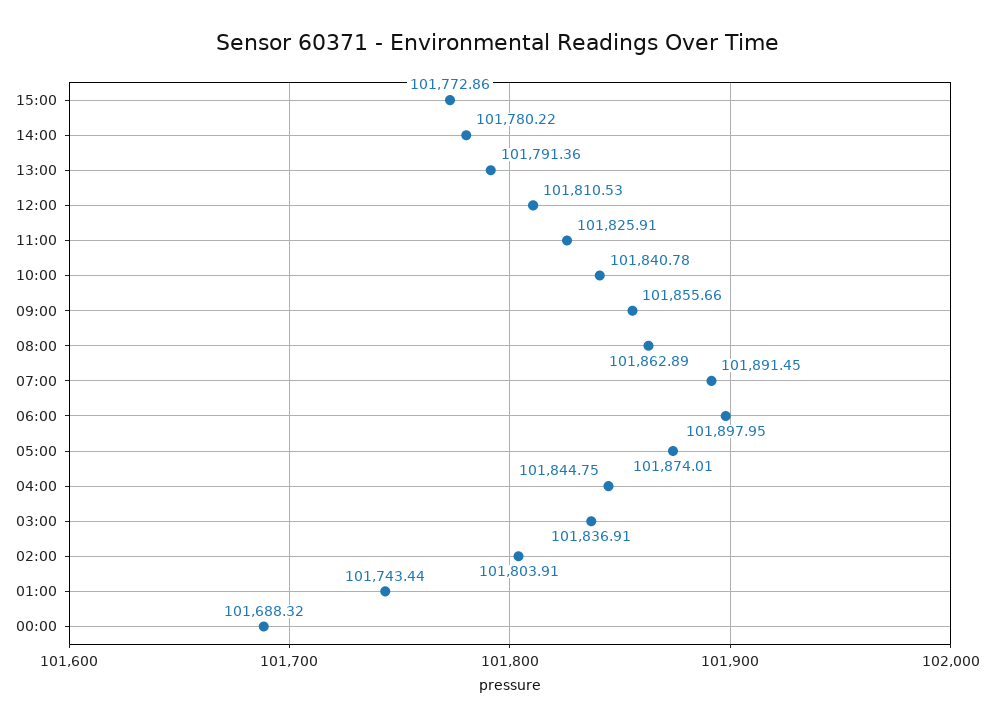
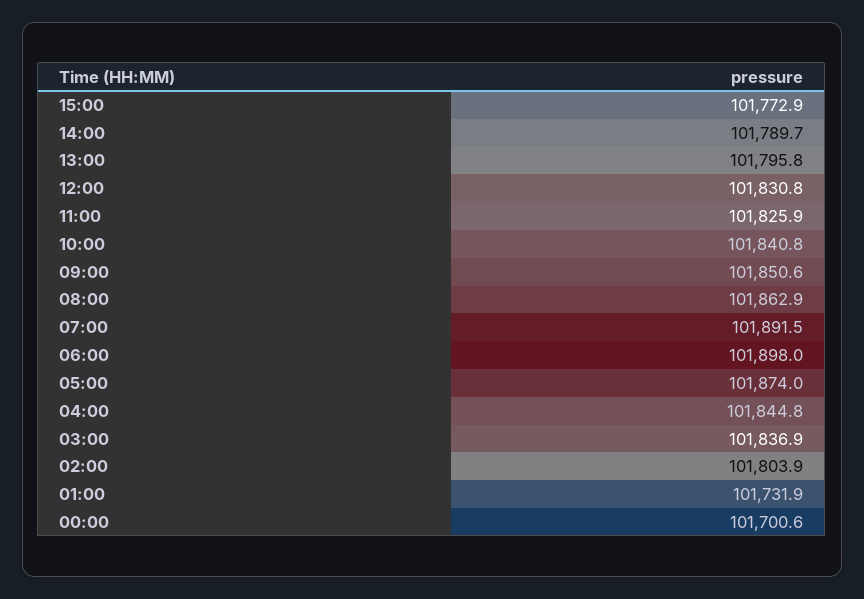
  {
    "15:00": 101772.86,
-   "14:00": 101780.22,
+   "14:00": 101789.7,
-   "13:00": 101791.36,
+   "13:00": 101795.8,
-   "12:00": 101810.53,
+   "12:00": 101830.8,
    "11:00": 101825.91,
    "10:00": 101840.78,
-   "09:00": 101855.66,
+   "09:00": 101850.6,
    "08:00": 101862.89,
    "07:00": 101891.45,
    "06:00": 101897.95,
    "05:00": 101874.01,
    "04:00": 101844.75,
    "03:00": 101836.91,
    "02:00": 101803.91,
-   "01:00": 101743.44,
+   "01:00": 101731.9,
-   "00:00": 101688.32
+   "00:00": 101700.6
  }

